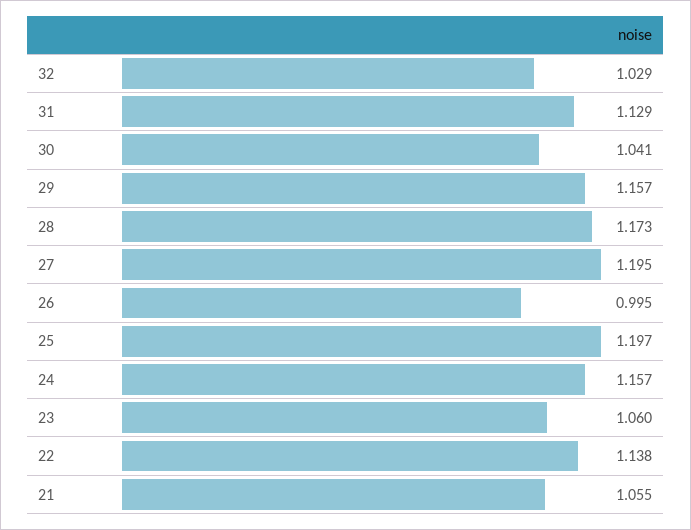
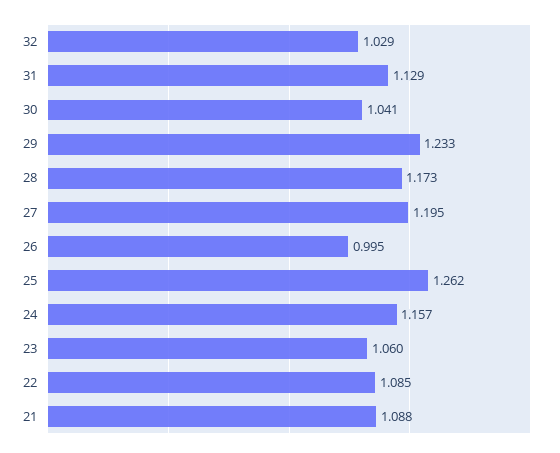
  {
    "32": 1.029,
    "31": 1.129,
    "30": 1.041,
-   "29": 1.157,
+   "29": 1.233,
    "28": 1.173,
    "27": 1.195,
    "26": 0.995,
-   "25": 1.197,
+   "25": 1.262,
    "24": 1.157,
    "23": 1.06,
-   "22": 1.138,
+   "22": 1.085,
-   "21": 1.055
+   "21": 1.088
  }

